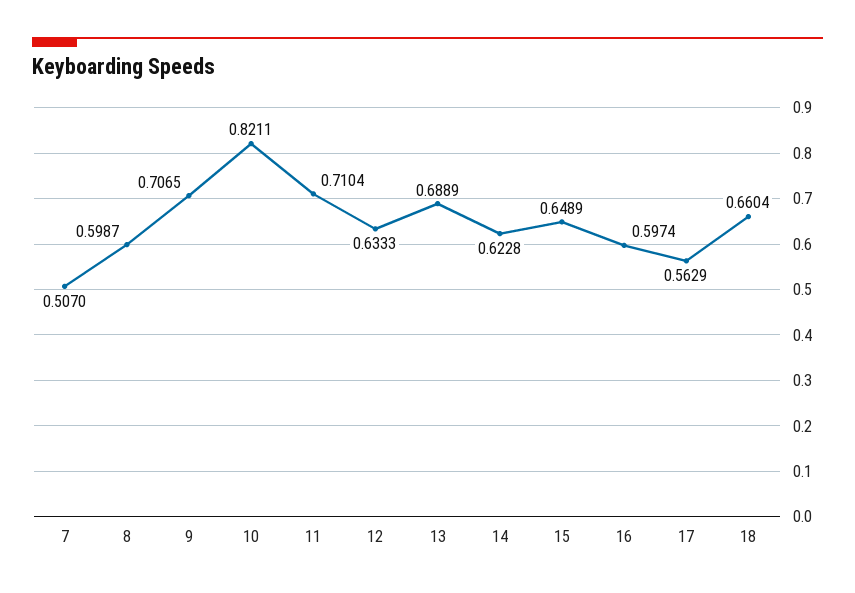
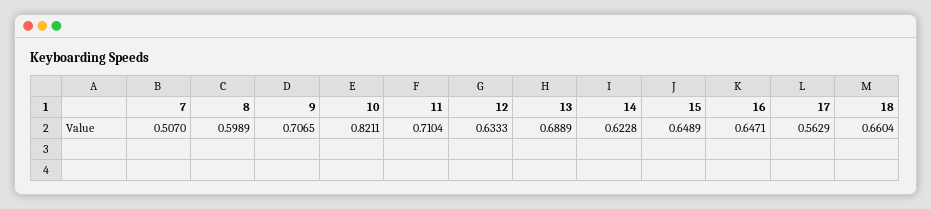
  {
    "7": 0.507,
-   "8": 0.5987,
+   "8": 0.5989,
    "9": 0.7065,
    "10": 0.8211,
    "11": 0.7104,
    "12": 0.6333,
    "13": 0.6889,
    "14": 0.6228,
    "15": 0.6489,
-   "16": 0.5974,
+   "16": 0.6471,
    "17": 0.5629,
    "18": 0.6604
  }

